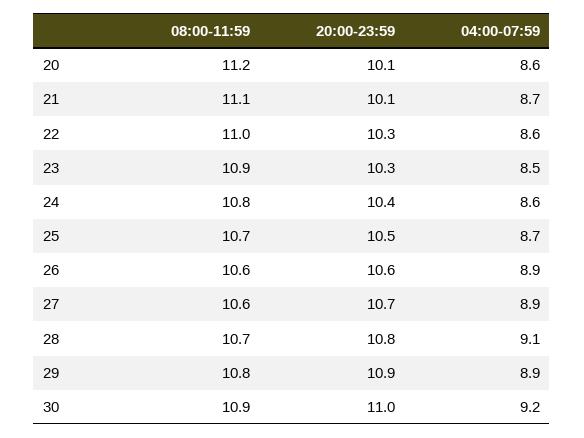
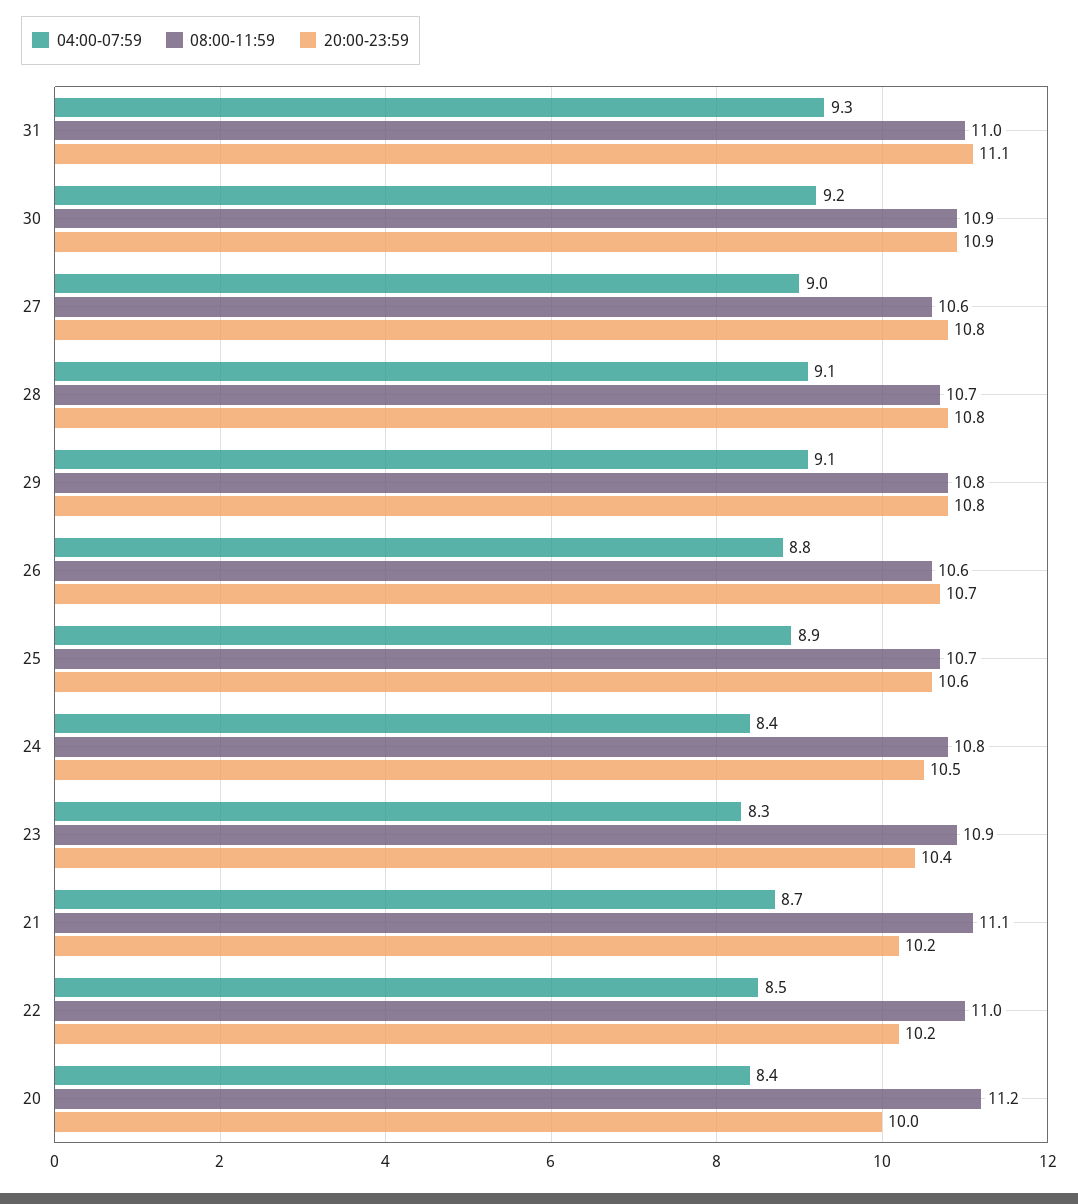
  {
    "08:00-11:59": {
      "20": 11.2,
      "21": 11.1,
      "22": 11,
      "23": 10.9,
      "24": 10.8,
      "25": 10.7,
      "26": 10.6,
      "27": 10.6,
      "28": 10.7,
      "29": 10.8,
-     "30": 10.9
+     "30": 10.9,
+     "31": 11
    },
    "20:00-23:59": {
-     "20": 10.1,
+     "20": 10,
-     "21": 10.1,
+     "21": 10.2,
-     "22": 10.3,
+     "22": 10.2,
-     "23": 10.3,
+     "23": 10.4,
-     "24": 10.4,
+     "24": 10.5,
-     "25": 10.5,
+     "25": 10.6,
-     "26": 10.6,
+     "26": 10.7,
-     "27": 10.7,
+     "27": 10.8,
      "28": 10.8,
-     "29": 10.9,
+     "29": 10.8,
-     "30": 11
+     "30": 10.9,
+     "31": 11.1
    },
    "04:00-07:59": {
-     "20": 8.6,
+     "20": 8.4,
      "21": 8.7,
-     "22": 8.6,
+     "22": 8.5,
-     "23": 8.5,
+     "23": 8.3,
-     "24": 8.6,
+     "24": 8.4,
-     "25": 8.7,
+     "25": 8.9,
-     "26": 8.9,
+     "26": 8.8,
-     "27": 8.9,
+     "27": 9,
      "28": 9.1,
-     "29": 8.9,
+     "29": 9.1,
-     "30": 9.2
+     "30": 9.2,
+     "31": 9.3
    }
  }

